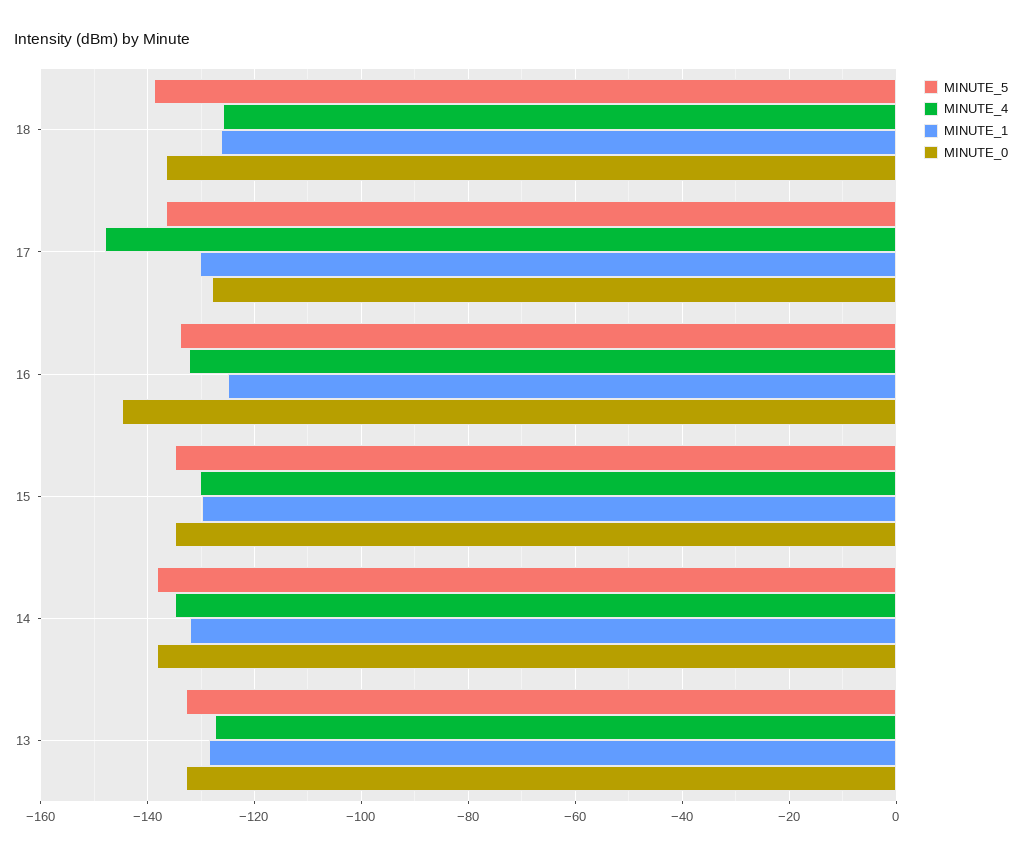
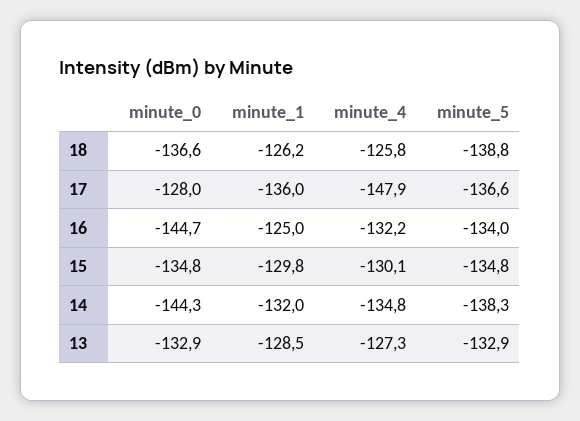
  {
    "MINUTE_5": {
      "18": -138.8,
      "17": -136.6,
      "16": -134,
      "15": -134.8,
      "14": -138.3,
      "13": -132.9
    },
    "MINUTE_4": {
      "18": -125.8,
      "17": -147.9,
      "16": -132.2,
      "15": -130.1,
      "14": -134.8,
      "13": -127.3
    },
    "MINUTE_1": {
      "18": -126.2,
-     "17": -130,
+     "17": -136,
      "16": -125,
      "15": -129.8,
      "14": -132,
      "13": -128.5
    },
    "MINUTE_0": {
      "18": -136.6,
      "17": -128,
      "16": -144.7,
      "15": -134.8,
-     "14": -138,
+     "14": -144.3,
      "13": -132.9
    }
  }

